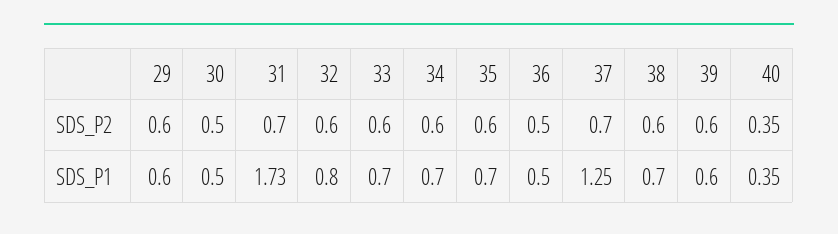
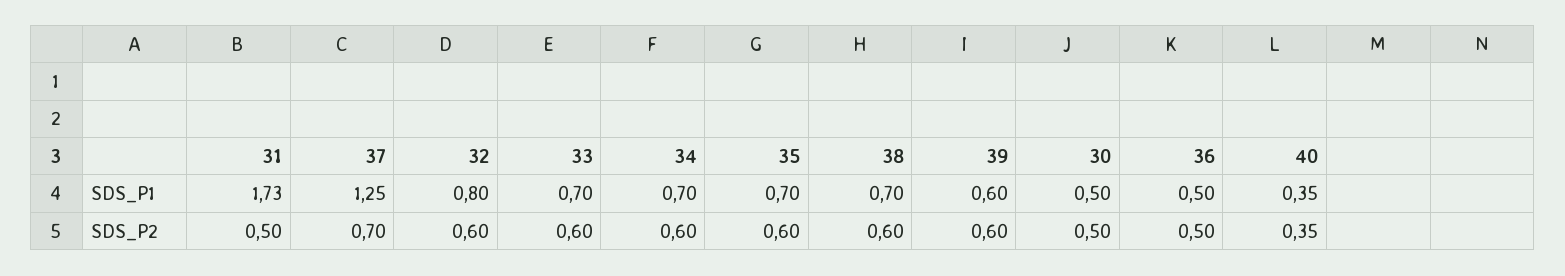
  {
-   "29": {
-     "SDS_P2": 0.6,
-     "SDS_P1": 0.6
-   },
    "30": {
      "SDS_P2": 0.5,
      "SDS_P1": 0.5
    },
    "31": {
-     "SDS_P2": 0.7,
+     "SDS_P2": 0.5,
      "SDS_P1": 1.73
    },
    "32": {
      "SDS_P2": 0.6,
      "SDS_P1": 0.8
    },
    "33": {
      "SDS_P2": 0.6,
      "SDS_P1": 0.7
    },
    "34": {
      "SDS_P2": 0.6,
      "SDS_P1": 0.7
    },
    "35": {
      "SDS_P2": 0.6,
      "SDS_P1": 0.7
    },
    "36": {
      "SDS_P2": 0.5,
      "SDS_P1": 0.5
    },
    "37": {
      "SDS_P2": 0.7,
      "SDS_P1": 1.25
    },
    "38": {
      "SDS_P2": 0.6,
      "SDS_P1": 0.7
    },
    "39": {
      "SDS_P2": 0.6,
      "SDS_P1": 0.6
    },
    "40": {
      "SDS_P2": 0.35,
      "SDS_P1": 0.35
    }
  }

